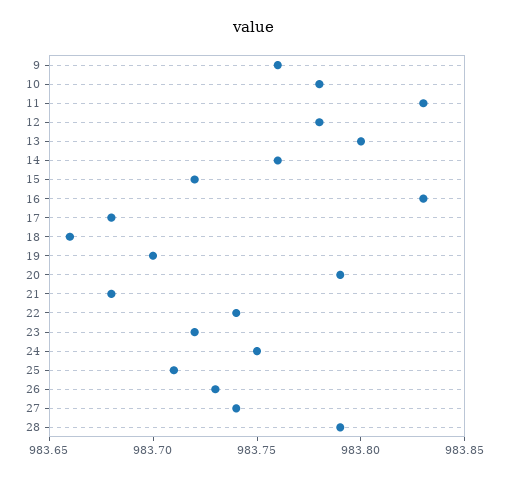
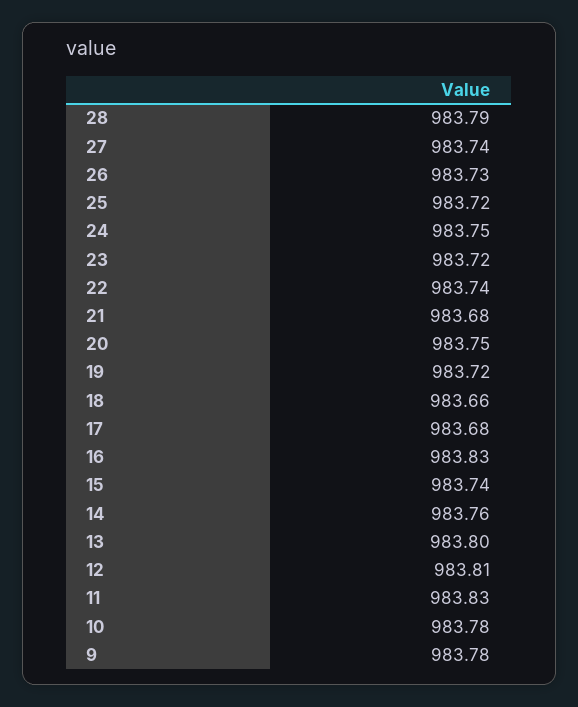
  {
-   "9": 983.76,
+   "9": 983.78,
    "10": 983.78,
    "11": 983.83,
-   "12": 983.78,
+   "12": 983.81,
    "13": 983.8,
    "14": 983.76,
-   "15": 983.72,
+   "15": 983.74,
    "16": 983.83,
    "17": 983.68,
    "18": 983.66,
-   "19": 983.7,
+   "19": 983.72,
-   "20": 983.79,
+   "20": 983.75,
    "21": 983.68,
    "22": 983.74,
    "23": 983.72,
    "24": 983.75,
-   "25": 983.71,
+   "25": 983.72,
    "26": 983.73,
    "27": 983.74,
    "28": 983.79
  }

